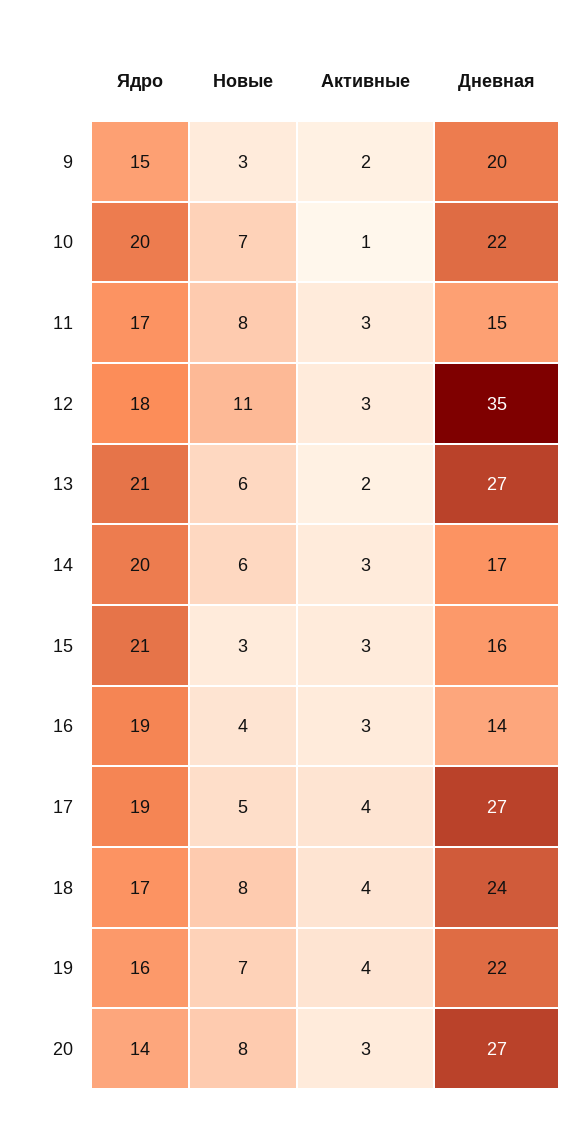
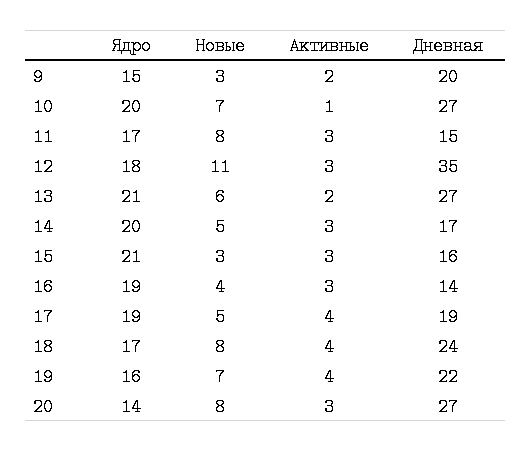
  {
    "Ядро": {
      "9": 15,
      "10": 20,
      "11": 17,
      "12": 18,
      "13": 21,
      "14": 20,
      "15": 21,
      "16": 19,
      "17": 19,
      "18": 17,
      "19": 16,
      "20": 14
    },
    "Новые": {
      "9": 3,
      "10": 7,
      "11": 8,
      "12": 11,
      "13": 6,
-     "14": 6,
+     "14": 5,
      "15": 3,
      "16": 4,
      "17": 5,
      "18": 8,
      "19": 7,
      "20": 8
    },
    "Активные": {
      "9": 2,
      "10": 1,
      "11": 3,
      "12": 3,
      "13": 2,
      "14": 3,
      "15": 3,
      "16": 3,
      "17": 4,
      "18": 4,
      "19": 4,
      "20": 3
    },
    "Дневная": {
      "9": 20,
-     "10": 22,
+     "10": 27,
      "11": 15,
      "12": 35,
      "13": 27,
      "14": 17,
      "15": 16,
      "16": 14,
-     "17": 27,
+     "17": 19,
      "18": 24,
      "19": 22,
      "20": 27
    }
  }

